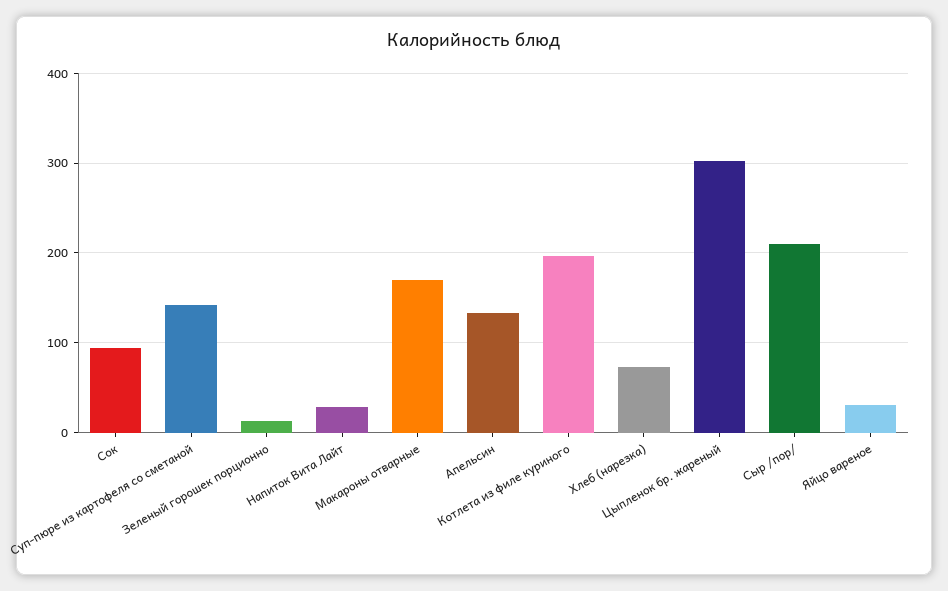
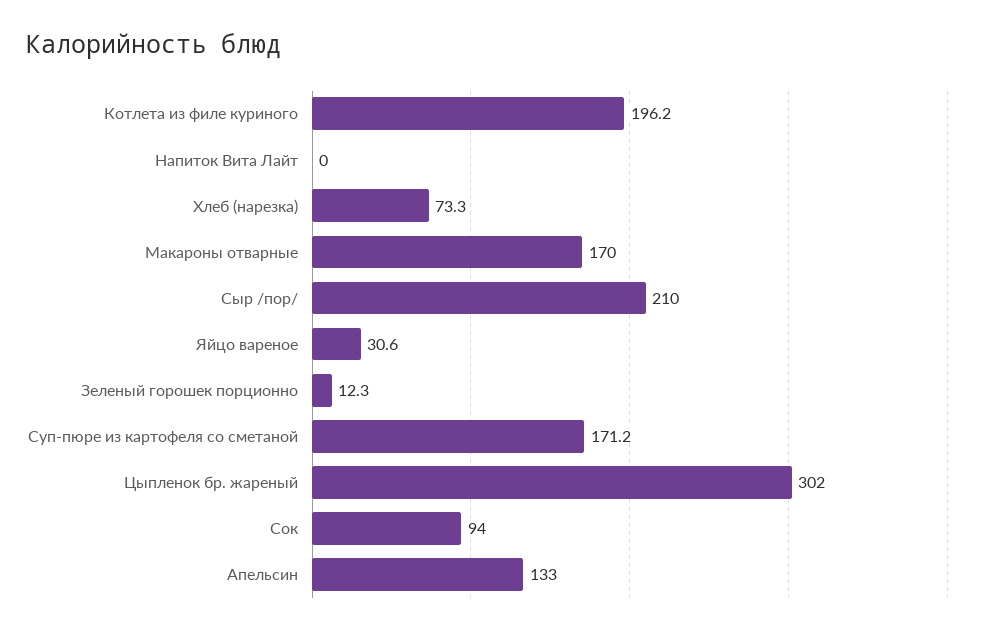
  {
    "Сок": 94,
-   "Суп-пюре из картофеля со сметаной": 140,
+   "Суп-пюре из картофеля со сметаной": 171.2,
    "Зеленый горошек порционно": 12.3,
-   "Напиток Вита Лайт": 30,
+   "Напиток Вита Лайт": 0,
    "Макароны отварные": 170,
    "Апельсин": 133,
    "Котлета из филе куриного": 196.2,
    "Хлеб (нарезка)": 73.3,
    "Цыпленок бр. жареный": 302,
    "Сыр /пор/": 210,
    "Яйцо вареное": 30.6
  }

